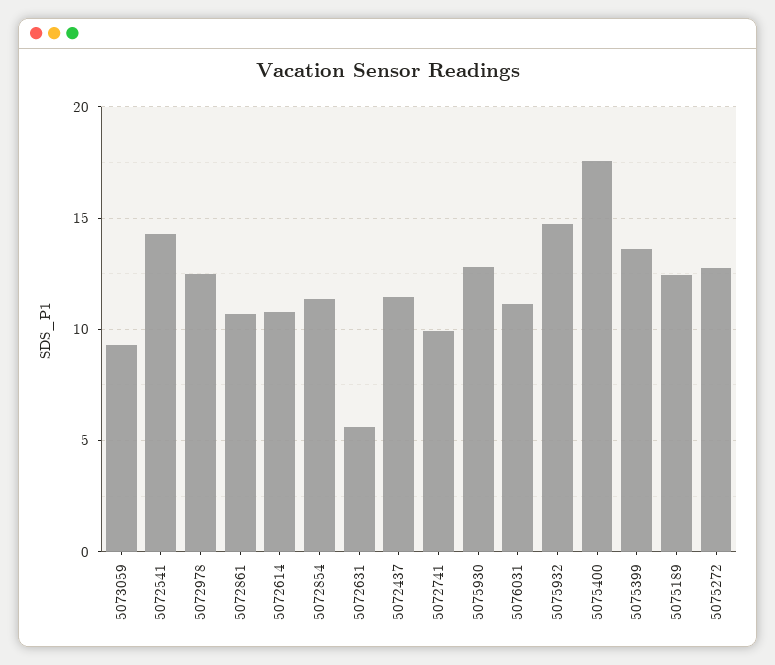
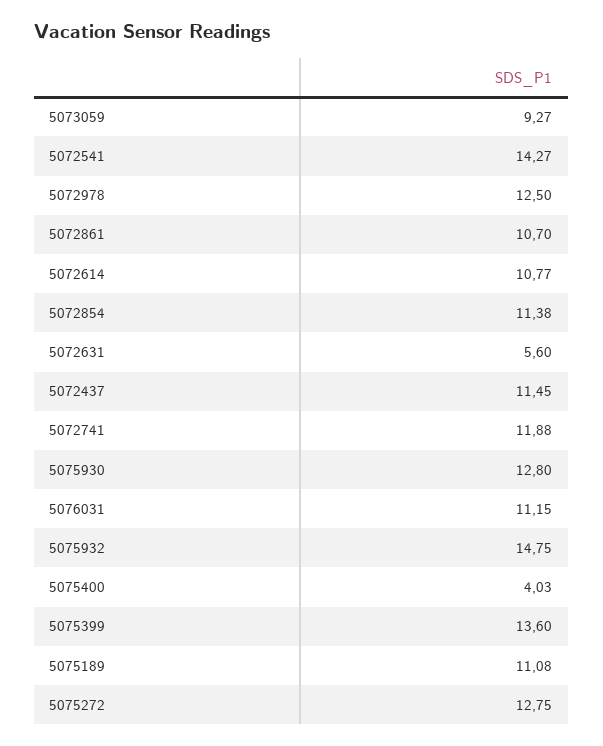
  {
    "5073059": 9.27,
    "5072541": 14.27,
    "5072978": 12.5,
    "5072861": 10.7,
    "5072614": 10.77,
    "5072854": 11.38,
    "5072631": 5.6,
    "5072437": 11.45,
-   "5072741": 10,
+   "5072741": 11.88,
    "5075930": 12.8,
    "5076031": 11.15,
    "5075932": 14.75,
-   "5075400": 17.5,
+   "5075400": 4.03,
    "5075399": 13.6,
-   "5075189": 12.5,
+   "5075189": 11.08,
    "5075272": 12.75
  }

